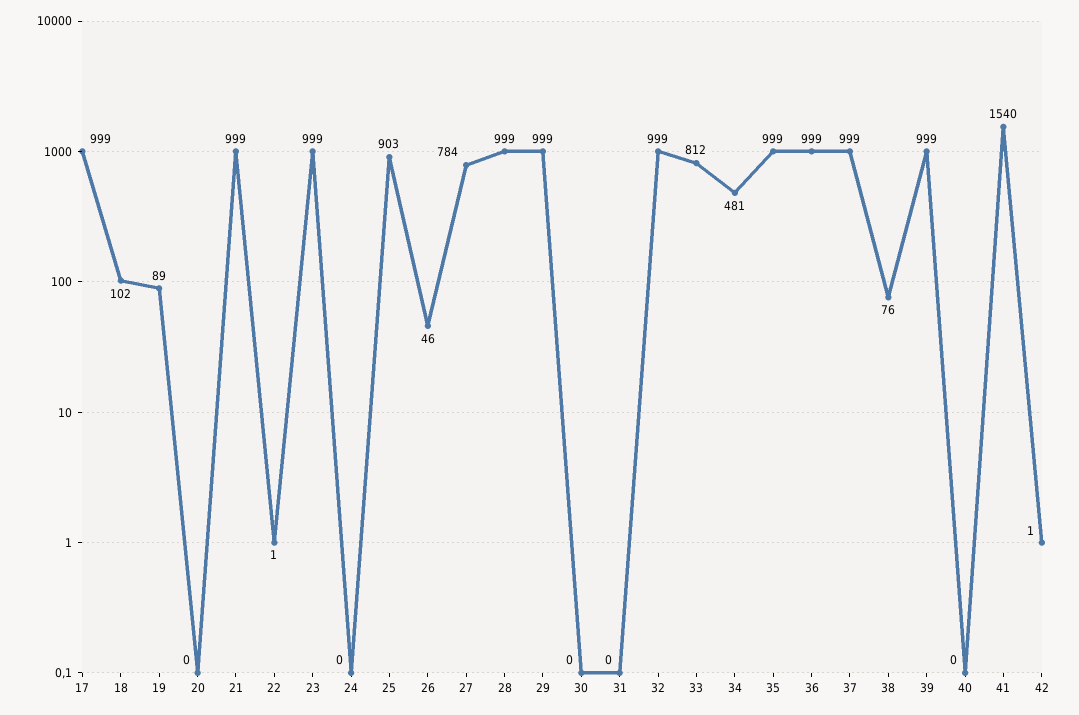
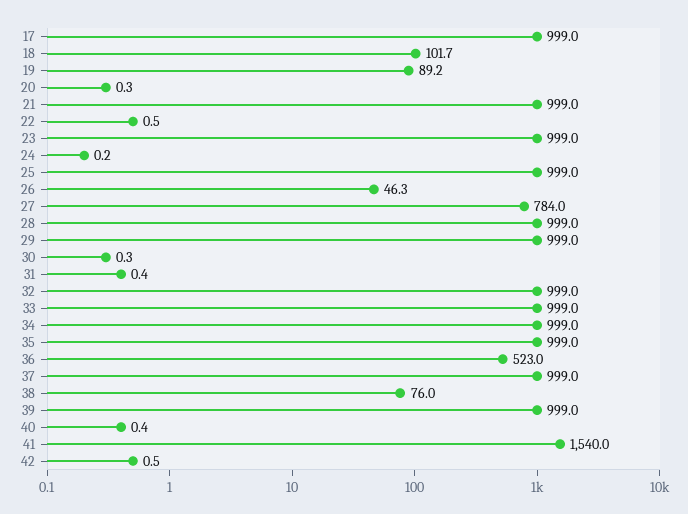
  {
    "17": 999,
    "18": 101.7,
    "19": 89.2,
    "20": 0.3,
    "21": 999,
    "22": 0.5,
    "23": 999,
    "24": 0.2,
-   "25": 903,
+   "25": 999,
    "26": 46.3,
    "27": 784,
    "28": 999,
    "29": 999,
    "30": 0.3,
    "31": 0.4,
    "32": 999,
-   "33": 812,
+   "33": 999,
-   "34": 481,
+   "34": 999,
    "35": 999,
-   "36": 999,
+   "36": 523,
    "37": 999,
    "38": 76,
    "39": 999,
    "40": 0.4,
    "41": 1540,
    "42": 0.5
  }

